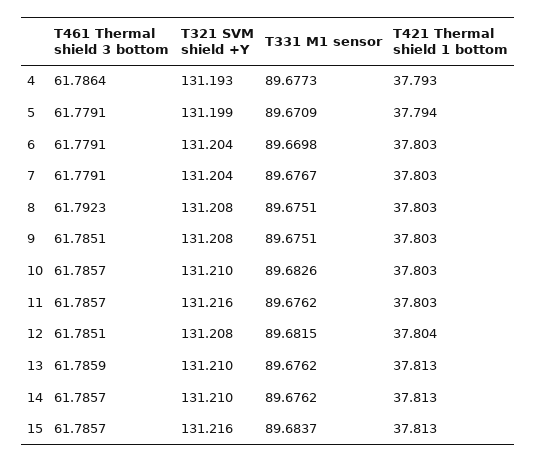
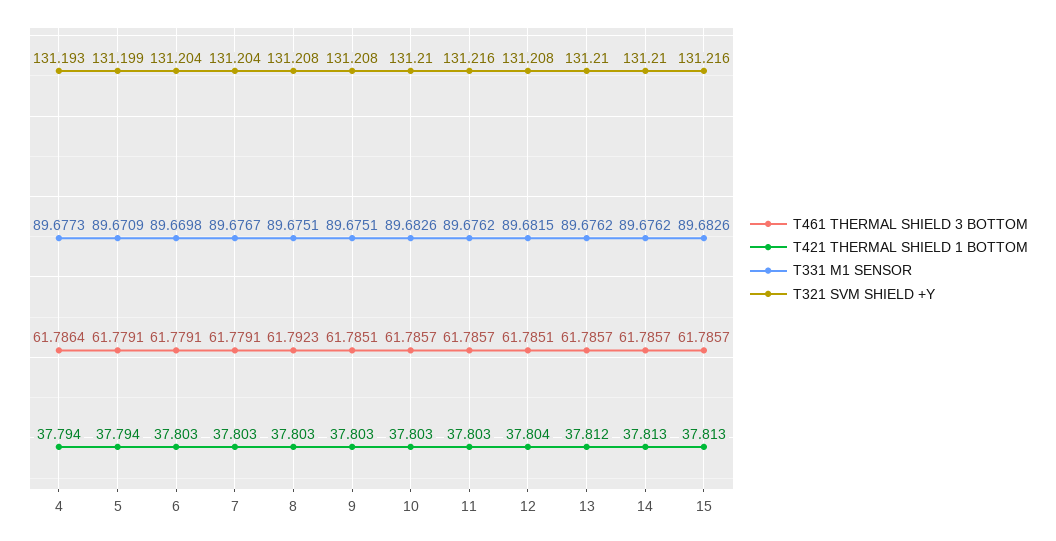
  {
    "T461 Thermal shield 3 bottom": {
      "4": 61.7864,
      "5": 61.7791,
      "6": 61.7791,
      "7": 61.7791,
      "8": 61.7923,
      "9": 61.7851,
      "10": 61.7857,
      "11": 61.7857,
      "12": 61.7851,
-     "13": 61.7859,
+     "13": 61.7857,
      "14": 61.7857,
      "15": 61.7857
    },
    "T321 SVM shield +Y": {
      "4": 131.193,
      "5": 131.199,
      "6": 131.204,
      "7": 131.204,
      "8": 131.208,
      "9": 131.208,
      "10": 131.21,
      "11": 131.216,
      "12": 131.208,
      "13": 131.21,
      "14": 131.21,
      "15": 131.216
    },
    "T331 M1 sensor": {
      "4": 89.6773,
      "5": 89.6709,
      "6": 89.6698,
      "7": 89.6767,
      "8": 89.6751,
      "9": 89.6751,
      "10": 89.6826,
      "11": 89.6762,
      "12": 89.6815,
      "13": 89.6762,
      "14": 89.6762,
-     "15": 89.6837
+     "15": 89.6826
    },
    "T421 Thermal shield 1 bottom": {
-     "4": 37.793,
+     "4": 37.794,
      "5": 37.794,
      "6": 37.803,
      "7": 37.803,
      "8": 37.803,
      "9": 37.803,
      "10": 37.803,
      "11": 37.803,
      "12": 37.804,
-     "13": 37.813,
+     "13": 37.812,
      "14": 37.813,
      "15": 37.813
    }
  }

